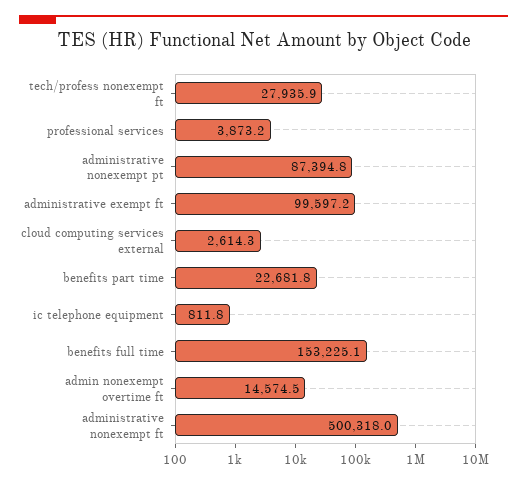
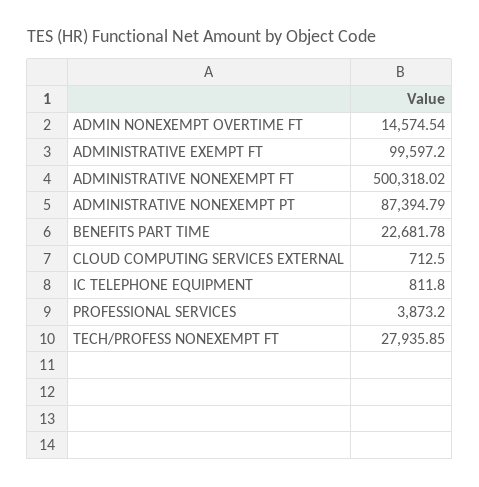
  {
    "tech/profess nonexempt ft": 27935.85,
    "professional services": 3873.2,
    "administrative nonexempt pt": 87394.79,
    "administrative exempt ft": 99597.2,
-   "cloud computing services external": 2614.3,
+   "cloud computing services external": 712.5,
    "benefits part time": 22681.78,
    "ic telephone equipment": 811.8,
-   "benefits full time": 153225.1,
    "admin nonexempt overtime ft": 14574.54,
    "administrative nonexempt ft": 500318.02
  }

